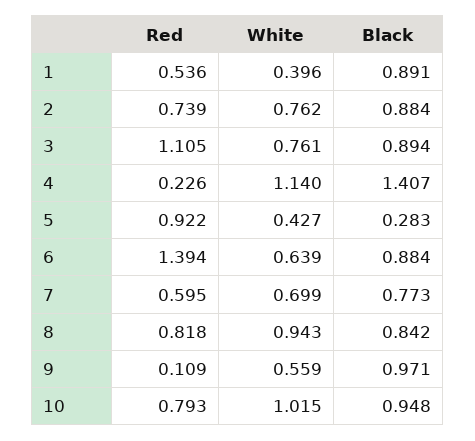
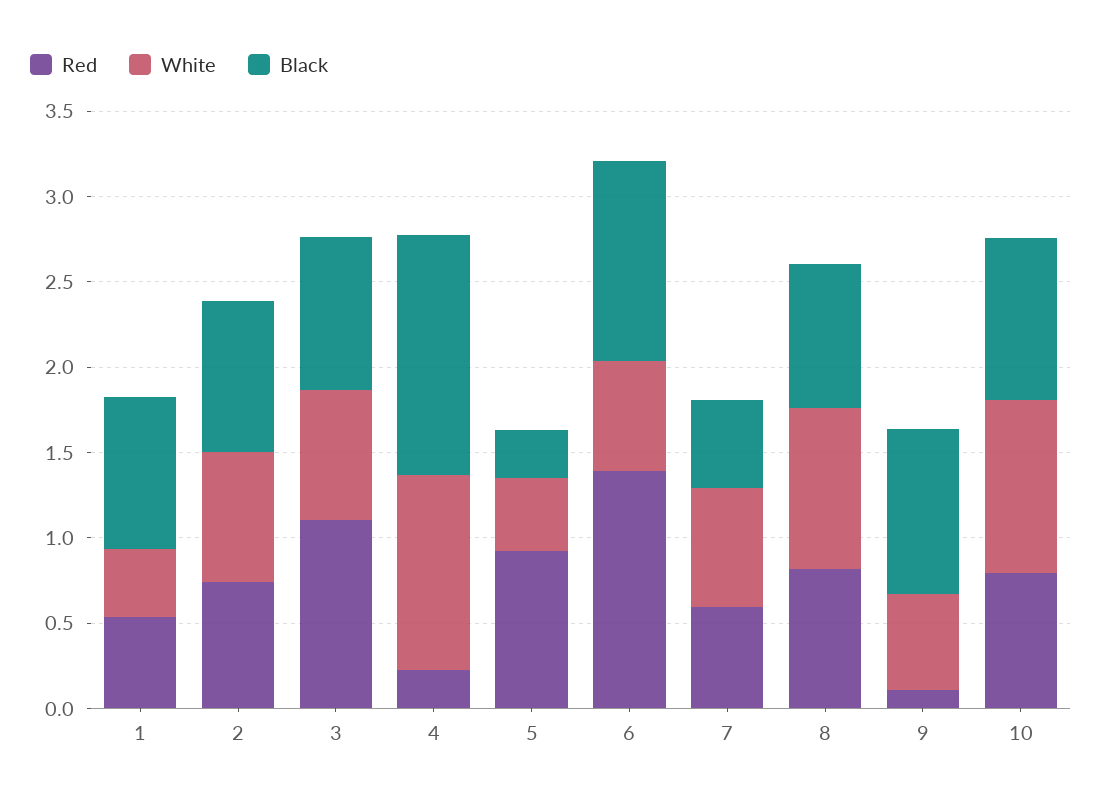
  {
    "Red": {
      "1": 0.536,
      "2": 0.739,
      "3": 1.105,
      "4": 0.226,
      "5": 0.922,
      "6": 1.394,
      "7": 0.595,
      "8": 0.818,
      "9": 0.109,
      "10": 0.793
    },
    "White": {
      "1": 0.396,
      "2": 0.762,
      "3": 0.761,
      "4": 1.14,
      "5": 0.427,
      "6": 0.639,
      "7": 0.699,
      "8": 0.943,
      "9": 0.559,
      "10": 1.015
    },
    "Black": {
      "1": 0.891,
      "2": 0.884,
      "3": 0.894,
      "4": 1.407,
      "5": 0.283,
-     "6": 0.884,
+     "6": 1.2,
-     "7": 0.773,
+     "7": 0.5,
      "8": 0.842,
      "9": 0.971,
      "10": 0.948
    }
  }

